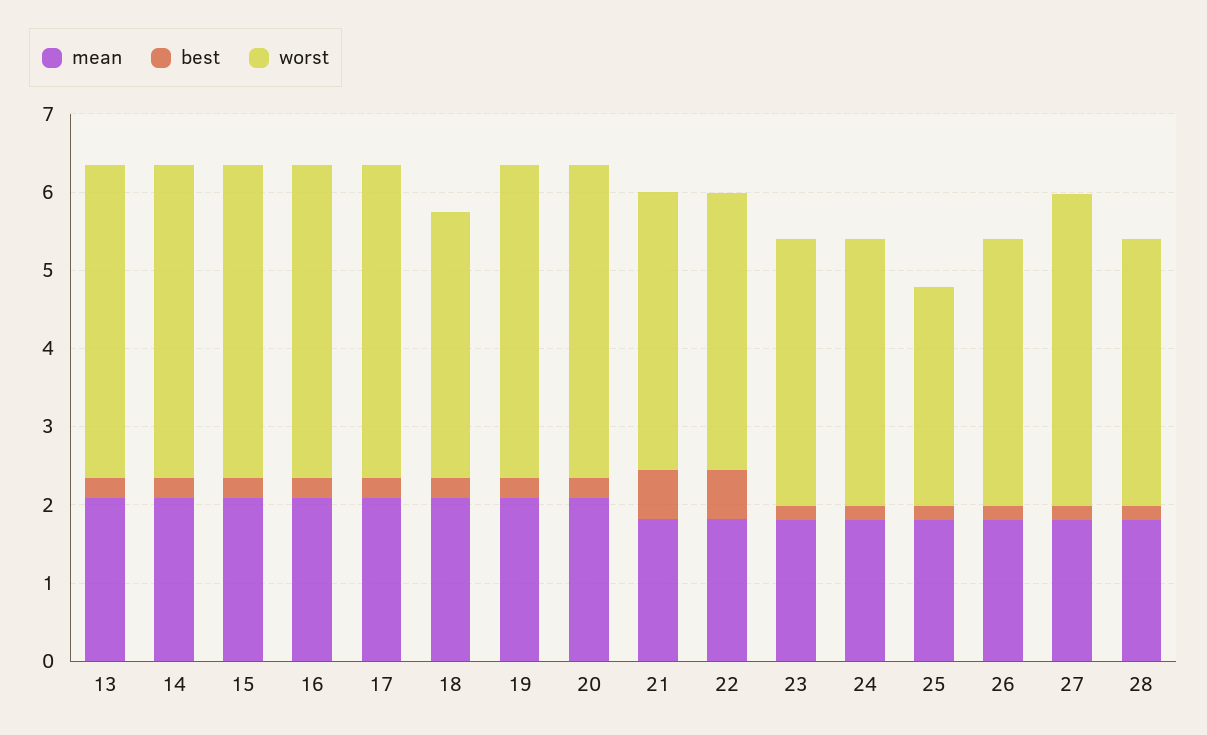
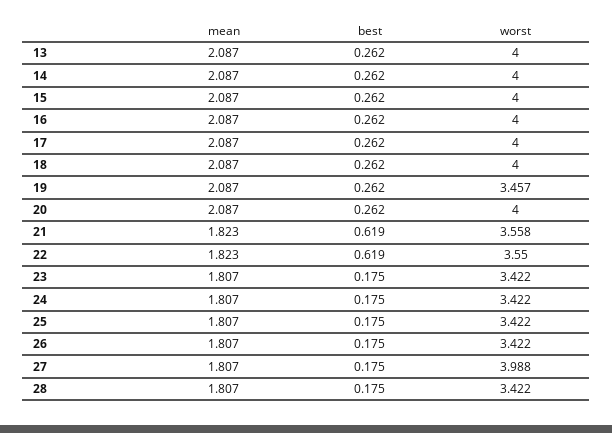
  {
    "mean": {
      "13": 2.087,
      "14": 2.087,
      "15": 2.087,
      "16": 2.087,
      "17": 2.087,
      "18": 2.087,
      "19": 2.087,
      "20": 2.087,
      "21": 1.823,
      "22": 1.823,
      "23": 1.807,
      "24": 1.807,
      "25": 1.807,
      "26": 1.807,
      "27": 1.807,
      "28": 1.807
    },
    "best": {
      "13": 0.262,
      "14": 0.262,
      "15": 0.262,
      "16": 0.262,
      "17": 0.262,
      "18": 0.262,
      "19": 0.262,
      "20": 0.262,
      "21": 0.619,
      "22": 0.619,
      "23": 0.175,
      "24": 0.175,
      "25": 0.175,
      "26": 0.175,
      "27": 0.175,
      "28": 0.175
    },
    "worst": {
      "13": 4,
      "14": 4,
      "15": 4,
      "16": 4,
      "17": 4,
-     "18": 3.4,
+     "18": 4,
-     "19": 4,
+     "19": 3.457,
      "20": 4,
      "21": 3.558,
      "22": 3.55,
      "23": 3.422,
      "24": 3.422,
-     "25": 2.8,
+     "25": 3.422,
      "26": 3.422,
      "27": 3.988,
      "28": 3.422
    }
  }

